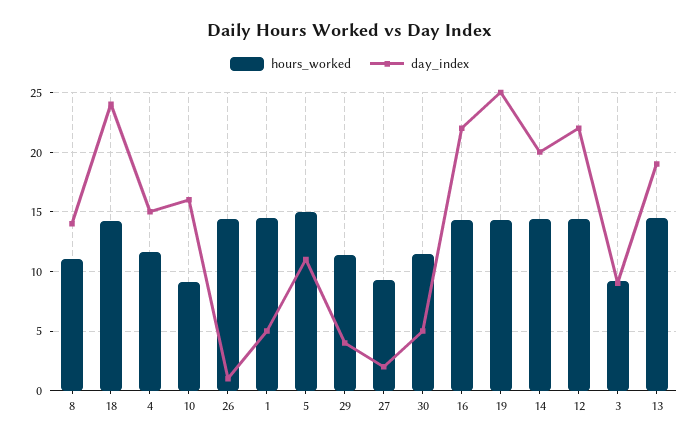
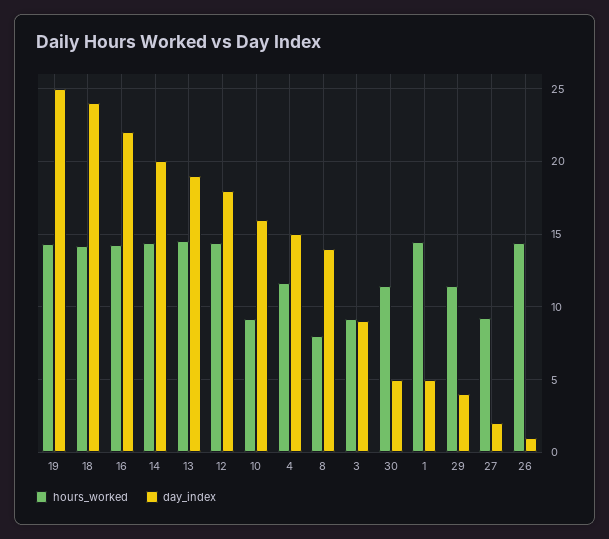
  {
    "hours_worked": {
-     "8": 11,
+     "8": 8,
      "18": 14,
      "4": 11.5,
      "10": 9,
      "26": 14.5,
      "1": 14.5,
-     "5": 15,
      "29": 11.5,
      "27": 9.5,
      "30": 11.5,
      "16": 14.5,
      "19": 14.5,
      "14": 14.5,
      "12": 14.5,
      "3": 9,
      "13": 14.5
    },
    "day_index": {
      "8": 14,
      "18": 24,
      "4": 15,
      "10": 16,
      "26": 1,
      "1": 5,
-     "5": 11,
      "29": 4,
      "27": 2,
      "30": 5,
      "16": 22,
      "19": 25,
      "14": 20,
-     "12": 22,
+     "12": 18,
      "3": 9,
      "13": 19
    }
  }

